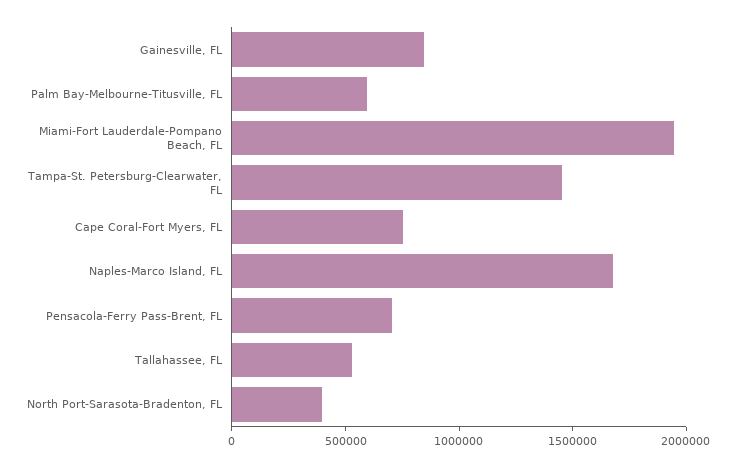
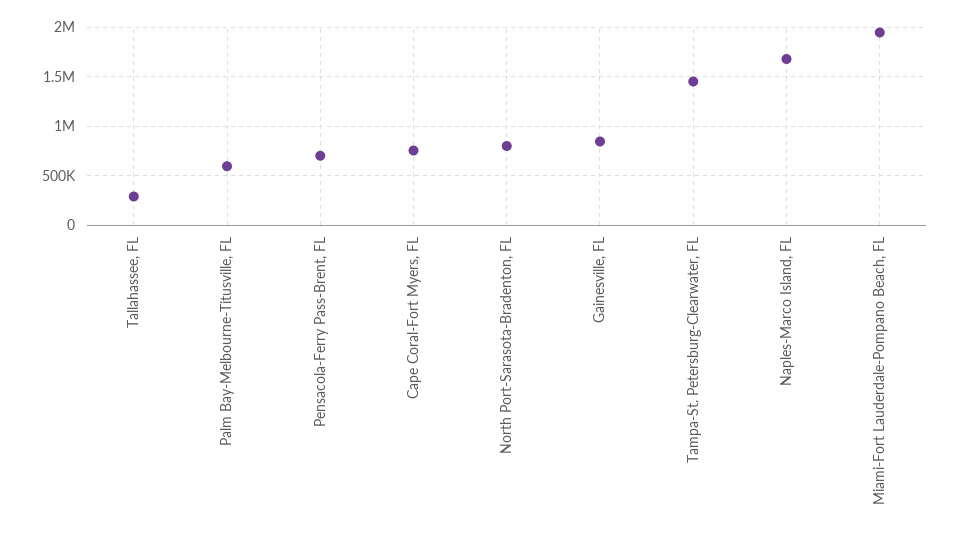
  {
    "Gainesville, FL": 800000,
    "Palm Bay-Melbourne-Titusville, FL": 600000,
    "Miami-Fort Lauderdale-Pompano Beach, FL": 1900000,
    "Tampa-St. Petersburg-Clearwater, FL": 1500000,
    "Cape Coral-Fort Myers, FL": 800000,
    "Naples-Marco Island, FL": 1700000,
    "Pensacola-Ferry Pass-Brent, FL": 700000,
-   "Tallahassee, FL": 500000,
+   "Tallahassee, FL": 300000,
-   "North Port-Sarasota-Bradenton, FL": 400000
+   "North Port-Sarasota-Bradenton, FL": 800000
  }

